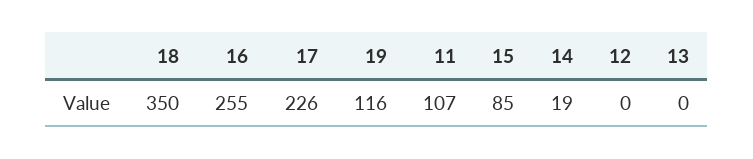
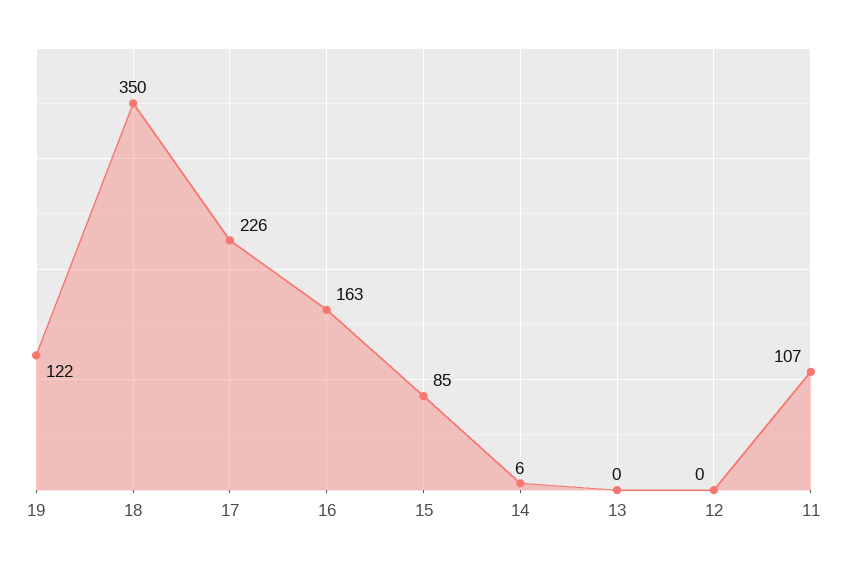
  {
    "18": 350,
-   "16": 255,
+   "16": 163,
    "17": 226,
-   "19": 116,
+   "19": 122,
    "11": 107,
    "15": 85,
-   "14": 19,
+   "14": 6,
    "12": 0,
    "13": 0
  }

